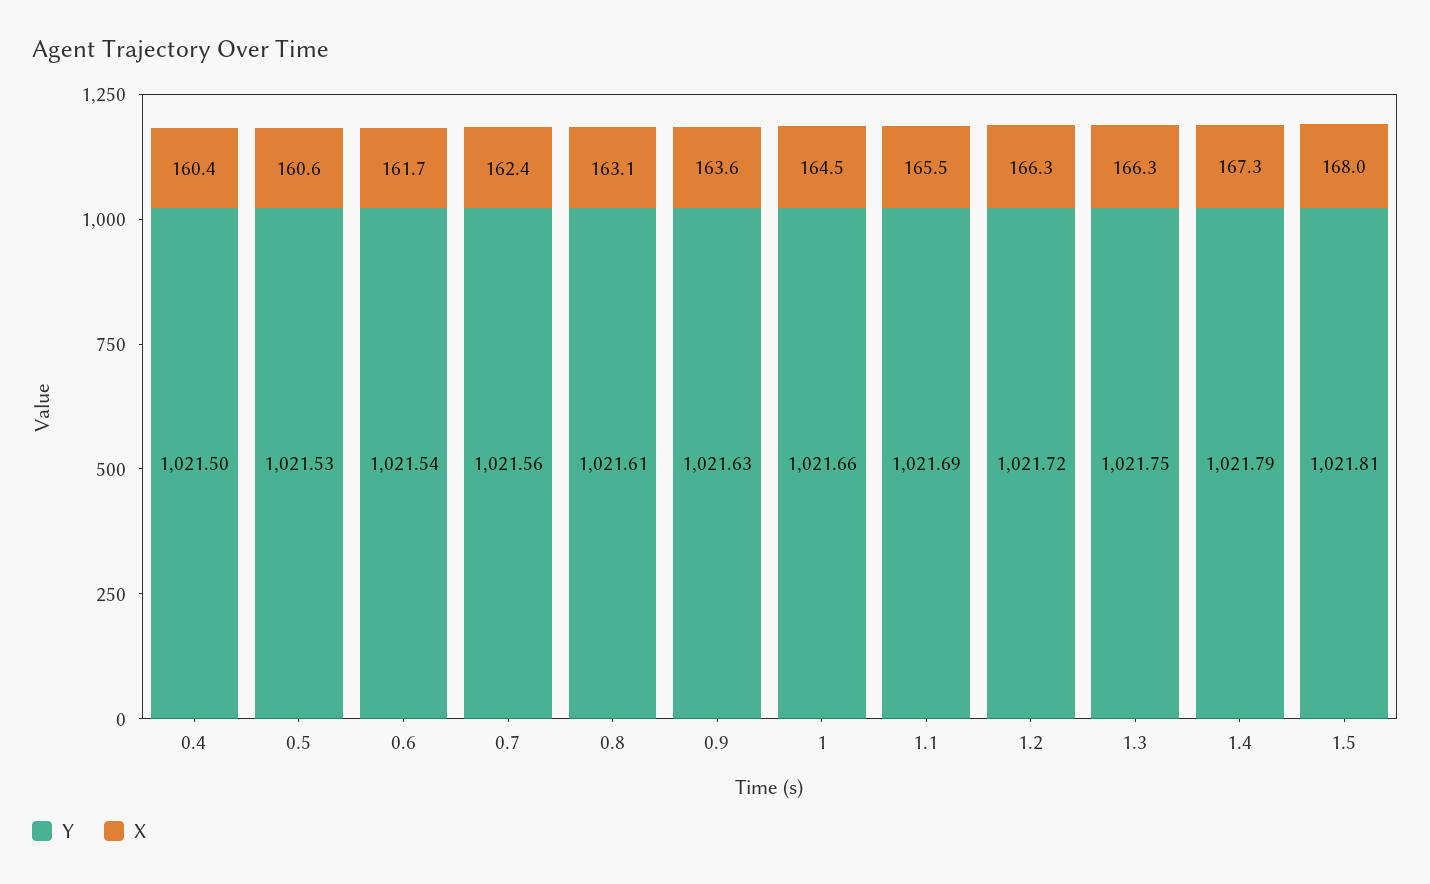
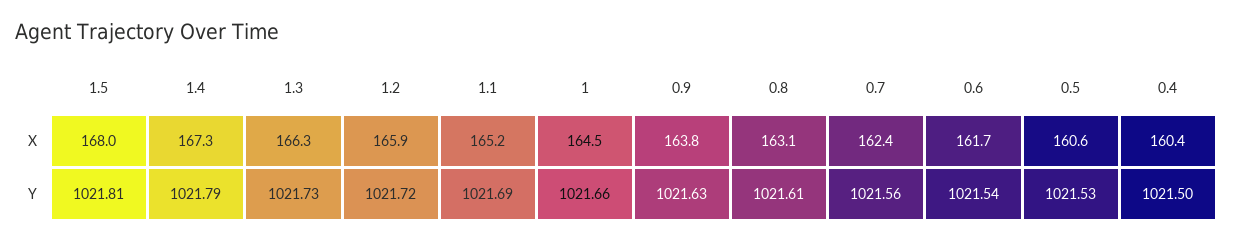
  {
    "Y": {
      "0.4": 1021.5,
      "0.5": 1021.53,
      "0.6": 1021.54,
      "0.7": 1021.56,
      "0.8": 1021.61,
      "0.9": 1021.63,
      "1": 1021.66,
      "1.1": 1021.69,
      "1.2": 1021.72,
-     "1.3": 1021.75,
+     "1.3": 1021.73,
      "1.4": 1021.79,
      "1.5": 1021.81
    },
    "X": {
      "0.4": 160.4,
      "0.5": 160.6,
      "0.6": 161.7,
      "0.7": 162.4,
      "0.8": 163.1,
-     "0.9": 163.6,
+     "0.9": 163.8,
      "1": 164.5,
-     "1.1": 165.5,
+     "1.1": 165.2,
-     "1.2": 166.3,
+     "1.2": 165.9,
      "1.3": 166.3,
      "1.4": 167.3,
      "1.5": 168
    }
  }

